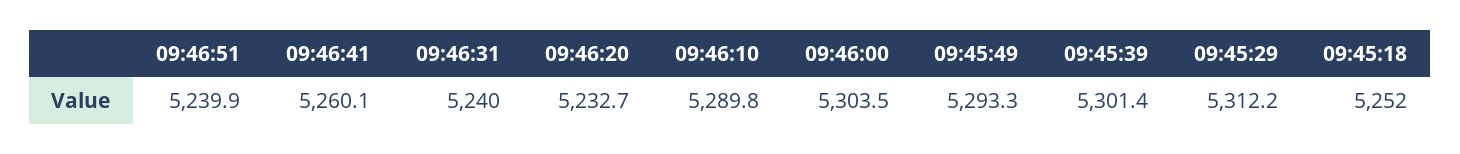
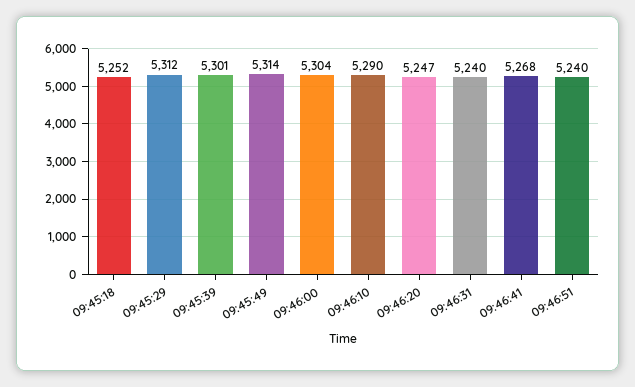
  {
    "09:46:51": 5239.9,
-   "09:46:41": 5260.1,
+   "09:46:41": 5268,
    "09:46:31": 5240,
-   "09:46:20": 5232.7,
+   "09:46:20": 5247,
    "09:46:10": 5289.8,
    "09:46:00": 5303.5,
-   "09:45:49": 5293.3,
+   "09:45:49": 5314,
    "09:45:39": 5301.4,
    "09:45:29": 5312.2,
    "09:45:18": 5252
  }

